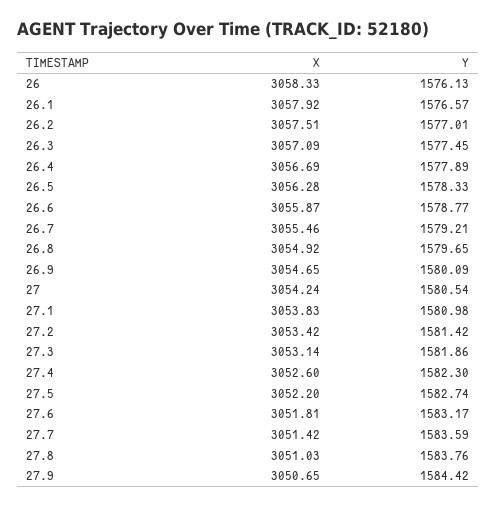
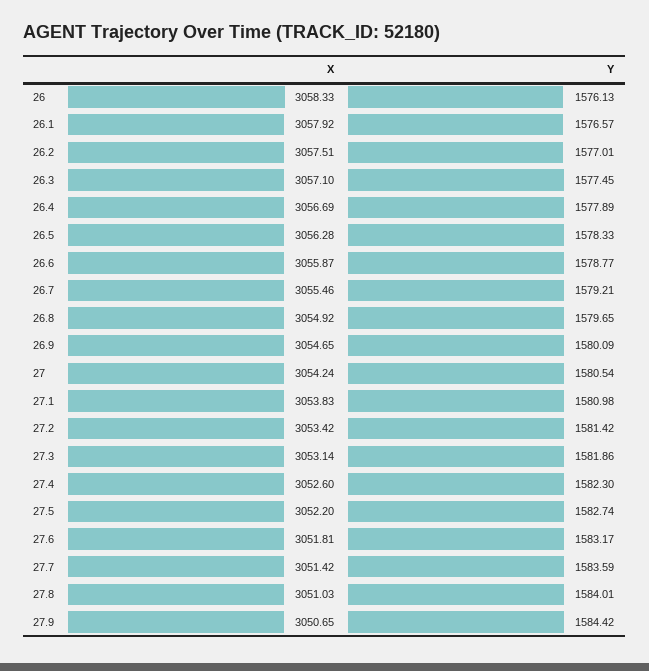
  {
    "X": {
      "26": 3058.33,
      "26.1": 3057.92,
      "26.2": 3057.51,
-     "26.3": 3057.09,
+     "26.3": 3057.1,
      "26.4": 3056.69,
      "26.5": 3056.28,
      "26.6": 3055.87,
      "26.7": 3055.46,
      "26.8": 3054.92,
      "26.9": 3054.65,
      "27": 3054.24,
      "27.1": 3053.83,
      "27.2": 3053.42,
      "27.3": 3053.14,
      "27.4": 3052.6,
      "27.5": 3052.2,
      "27.6": 3051.81,
      "27.7": 3051.42,
      "27.8": 3051.03,
      "27.9": 3050.65
    },
    "Y": {
      "26": 1576.13,
      "26.1": 1576.57,
      "26.2": 1577.01,
      "26.3": 1577.45,
      "26.4": 1577.89,
      "26.5": 1578.33,
      "26.6": 1578.77,
      "26.7": 1579.21,
      "26.8": 1579.65,
      "26.9": 1580.09,
      "27": 1580.54,
      "27.1": 1580.98,
      "27.2": 1581.42,
      "27.3": 1581.86,
      "27.4": 1582.3,
      "27.5": 1582.74,
      "27.6": 1583.17,
      "27.7": 1583.59,
-     "27.8": 1583.76,
+     "27.8": 1584.01,
      "27.9": 1584.42
    }
  }

